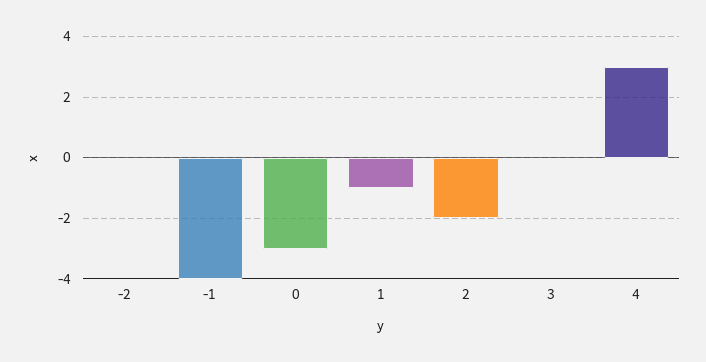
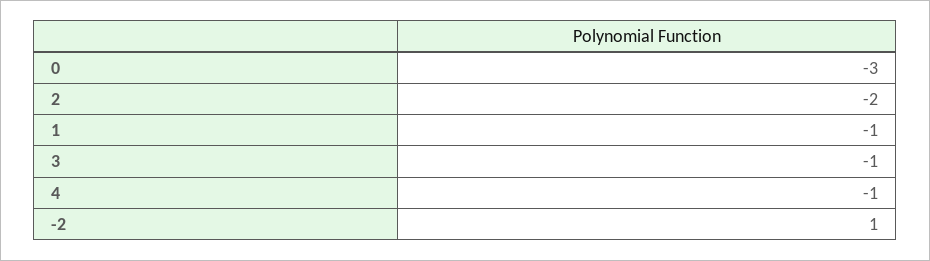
  {
-   "-2": 0,
+   "-2": 1,
-   "-1": -4,
    "0": -3,
    "1": -1,
    "2": -2,
-   "3": 0,
+   "3": -1,
-   "4": 3
+   "4": -1
  }

